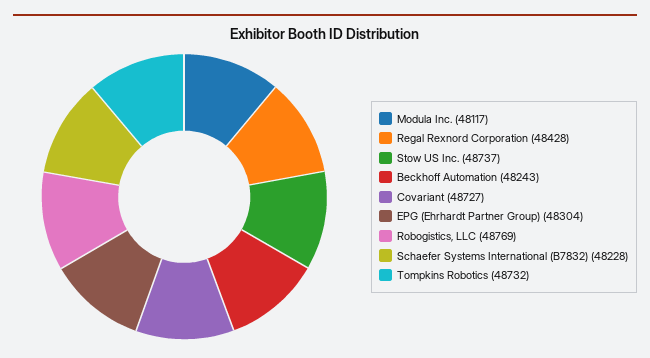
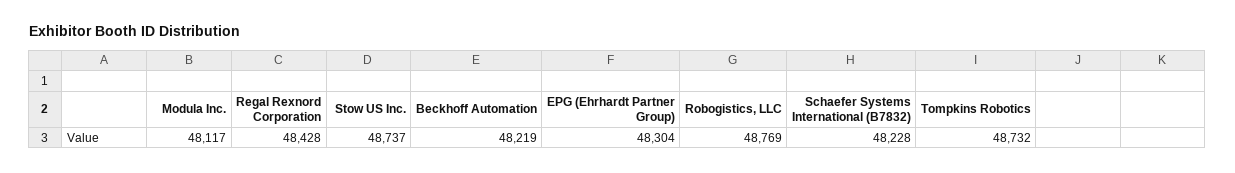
  {
    "Modula Inc.": 48117,
    "Regal Rexnord Corporation": 48428,
    "Stow US Inc.": 48737,
-   "Beckhoff Automation": 48243,
+   "Beckhoff Automation": 48219,
-   "Covariant": 48727,
    "EPG (Ehrhardt Partner Group)": 48304,
    "Robogistics, LLC": 48769,
    "Schaefer Systems International (B7832)": 48228,
    "Tompkins Robotics": 48732
  }

